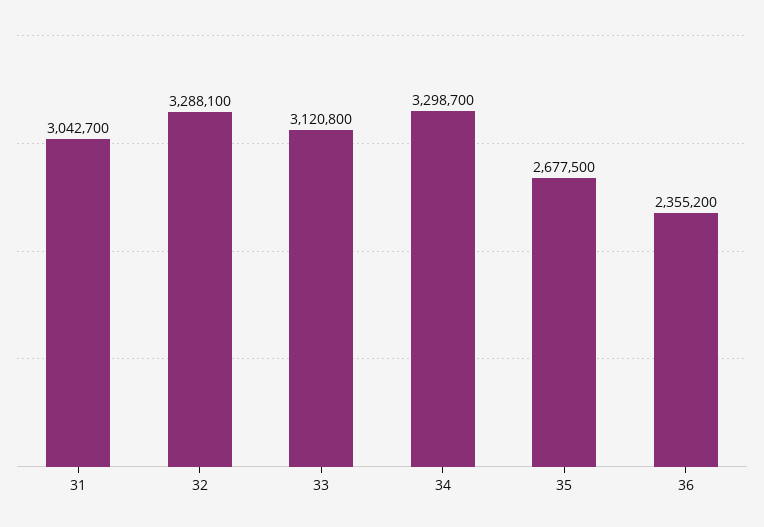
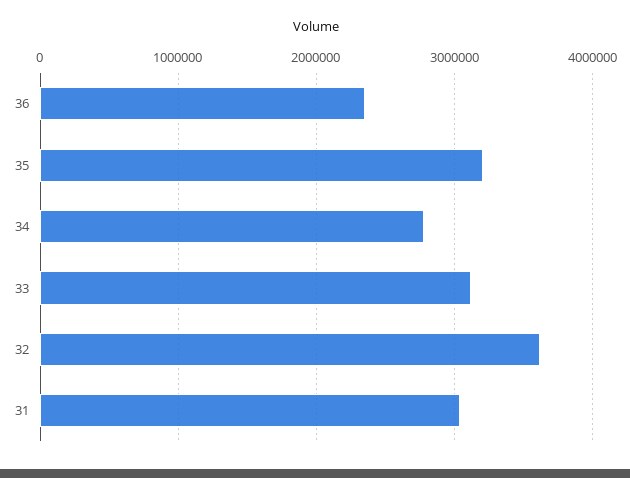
  {
    "31": 3042700,
-   "32": 3288100,
+   "32": 3600000,
    "33": 3120800,
-   "34": 3298700,
+   "34": 2800000,
-   "35": 2677500,
+   "35": 3200000,
    "36": 2355200
  }

